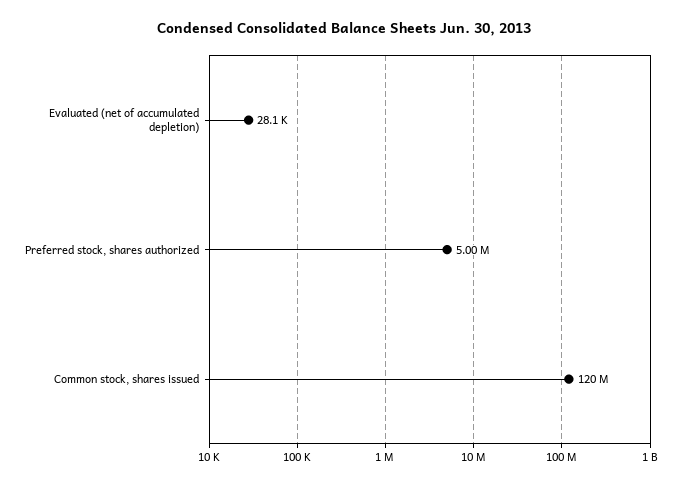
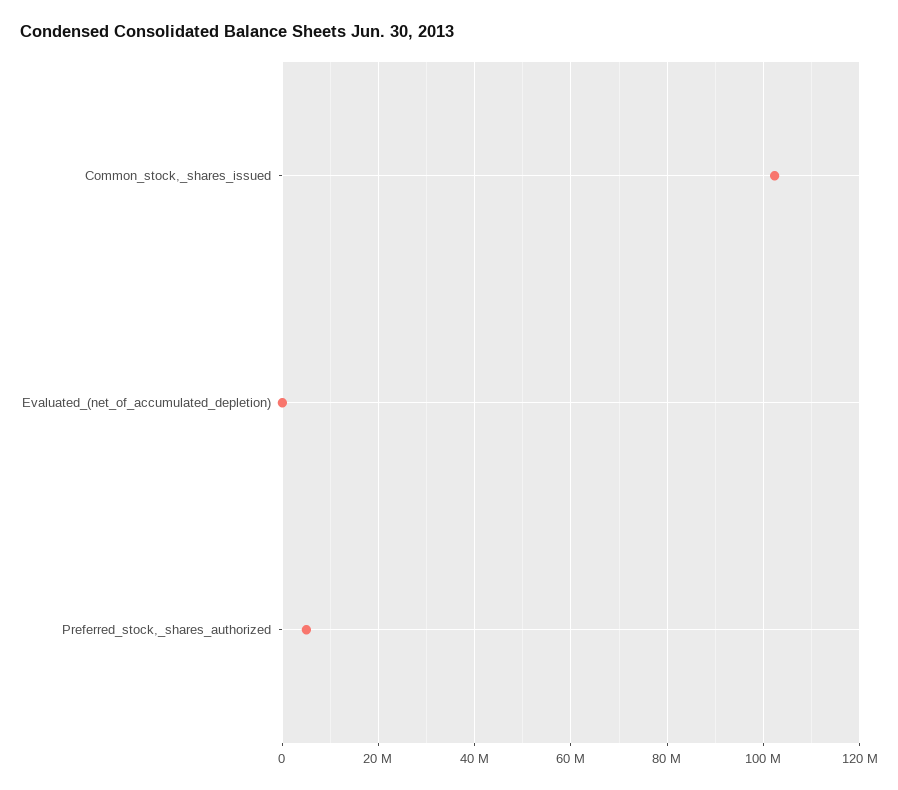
  {
    "Evaluated (net of accumulated depletion)": 28100,
    "Preferred stock, shares authorized": 5000000,
-   "Common stock, shares issued": 120000000
+   "Common stock, shares issued": 102000000
  }

